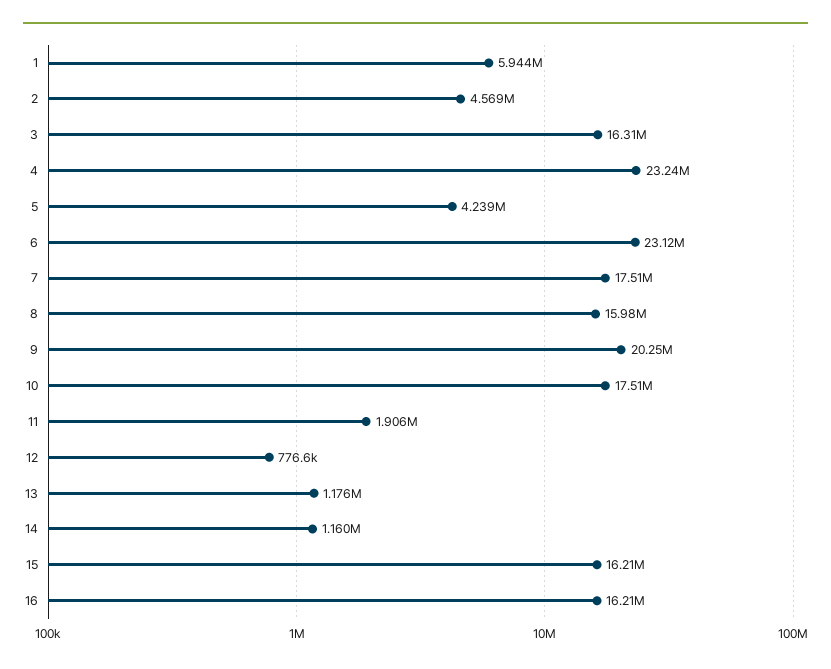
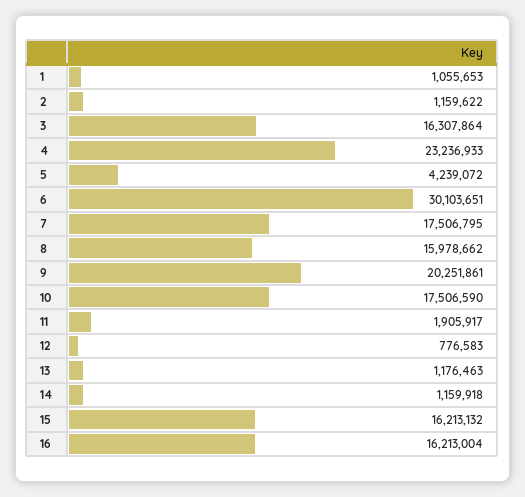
  {
-   "1": 5944000,
+   "1": 1055653,
-   "2": 4569000,
+   "2": 1159622,
    "3": 16307864,
    "4": 23236933,
    "5": 4239072,
-   "6": 23120000,
+   "6": 30103651,
    "7": 17506795,
    "8": 15978662,
    "9": 20251861,
    "10": 17506590,
    "11": 1905917,
    "12": 776583,
    "13": 1176463,
    "14": 1159918,
    "15": 16213132,
    "16": 16213004
  }

